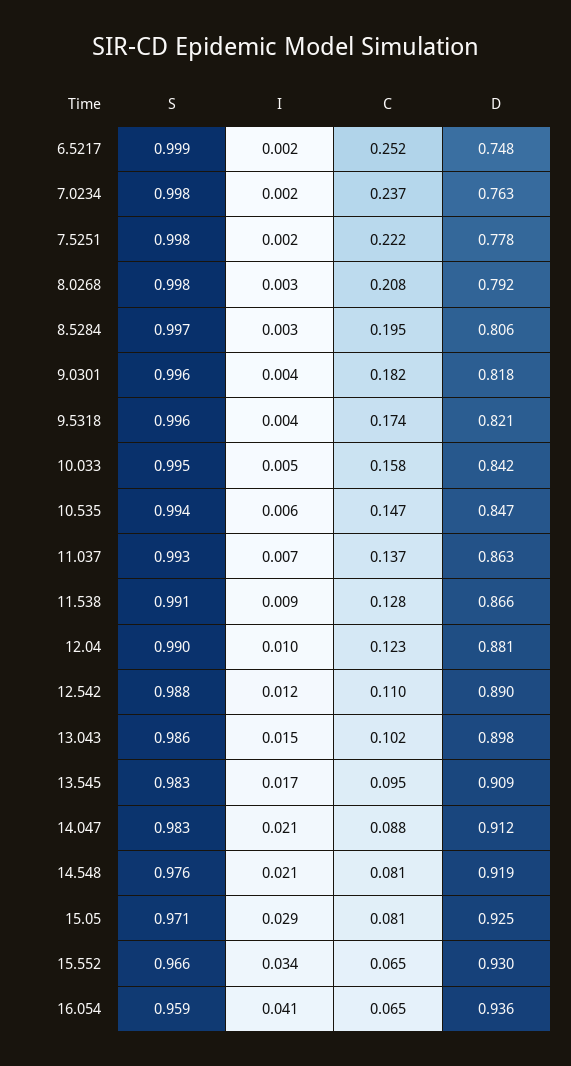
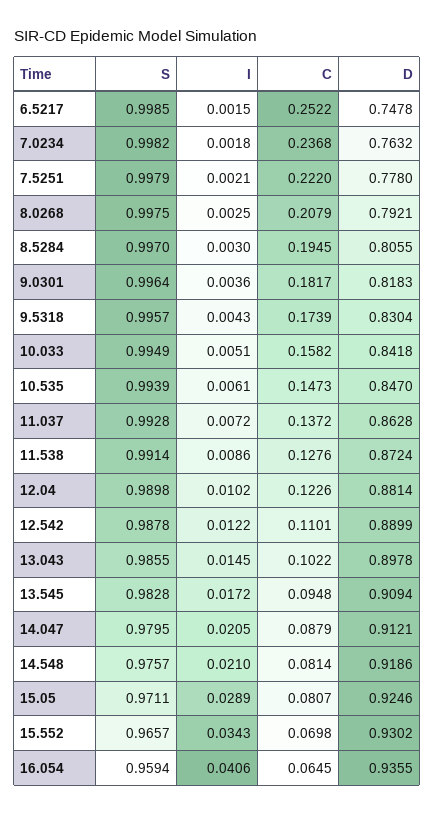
  {
    "S": {
      "6.5217": 0.9985,
      "7.0234": 0.9982,
      "7.5251": 0.9979,
      "8.0268": 0.9975,
      "8.5284": 0.997,
      "9.0301": 0.9964,
      "9.5318": 0.9957,
      "10.033": 0.9949,
      "10.535": 0.9939,
      "11.037": 0.9928,
      "11.538": 0.9914,
      "12.04": 0.9898,
      "12.542": 0.9878,
      "13.043": 0.9855,
      "13.545": 0.9828,
-     "14.047": 0.983,
+     "14.047": 0.9795,
      "14.548": 0.9757,
      "15.05": 0.9711,
      "15.552": 0.9657,
      "16.054": 0.9594
    },
    "I": {
      "6.5217": 0.0015,
      "7.0234": 0.0018,
      "7.5251": 0.0021,
      "8.0268": 0.0025,
      "8.5284": 0.003,
      "9.0301": 0.0036,
      "9.5318": 0.0043,
      "10.033": 0.0051,
      "10.535": 0.0061,
      "11.037": 0.0072,
      "11.538": 0.0086,
      "12.04": 0.0102,
      "12.542": 0.0122,
      "13.043": 0.0145,
      "13.545": 0.0172,
      "14.047": 0.0205,
      "14.548": 0.021,
      "15.05": 0.0289,
      "15.552": 0.0343,
      "16.054": 0.0406
    },
    "C": {
      "6.5217": 0.2522,
      "7.0234": 0.2368,
      "7.5251": 0.222,
      "8.0268": 0.2079,
      "8.5284": 0.1945,
      "9.0301": 0.1817,
      "9.5318": 0.1739,
      "10.033": 0.1582,
      "10.535": 0.1473,
      "11.037": 0.1372,
      "11.538": 0.1276,
      "12.04": 0.1226,
      "12.542": 0.1101,
      "13.043": 0.1022,
      "13.545": 0.0948,
      "14.047": 0.0879,
      "14.548": 0.0814,
      "15.05": 0.0807,
-     "15.552": 0.065,
+     "15.552": 0.0698,
      "16.054": 0.0645
    },
    "D": {
      "6.5217": 0.7478,
      "7.0234": 0.7632,
      "7.5251": 0.778,
      "8.0268": 0.7921,
      "8.5284": 0.8055,
      "9.0301": 0.8183,
-     "9.5318": 0.821,
+     "9.5318": 0.8304,
      "10.033": 0.8418,
      "10.535": 0.847,
      "11.037": 0.8628,
-     "11.538": 0.866,
+     "11.538": 0.8724,
      "12.04": 0.8814,
      "12.542": 0.8899,
      "13.043": 0.8978,
      "13.545": 0.9094,
      "14.047": 0.9121,
      "14.548": 0.9186,
      "15.05": 0.9246,
      "15.552": 0.9302,
      "16.054": 0.9355
    }
  }

